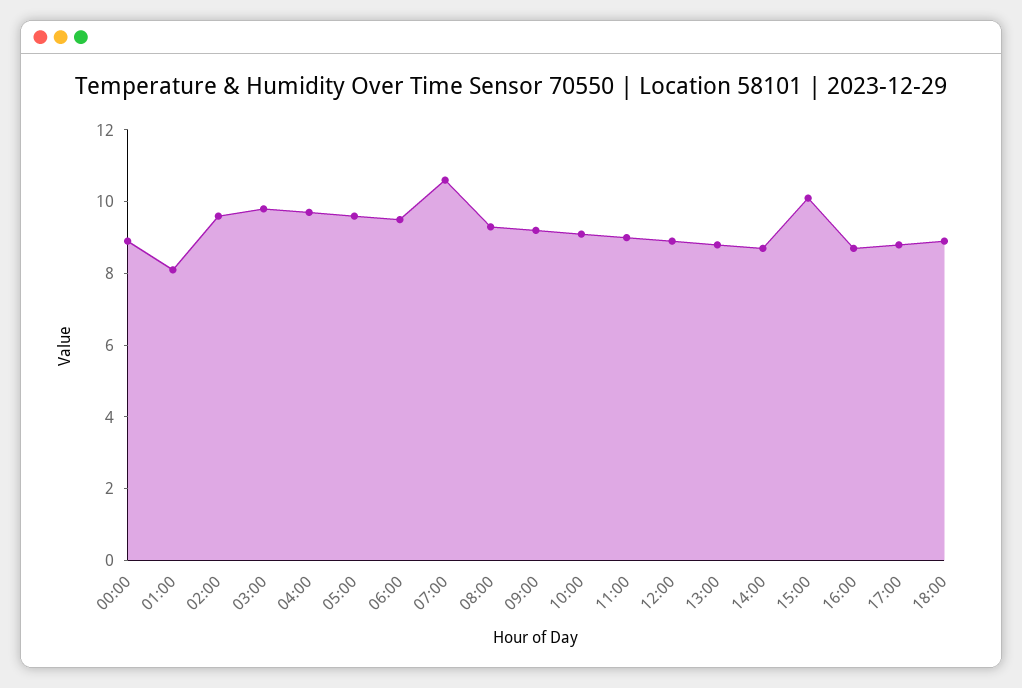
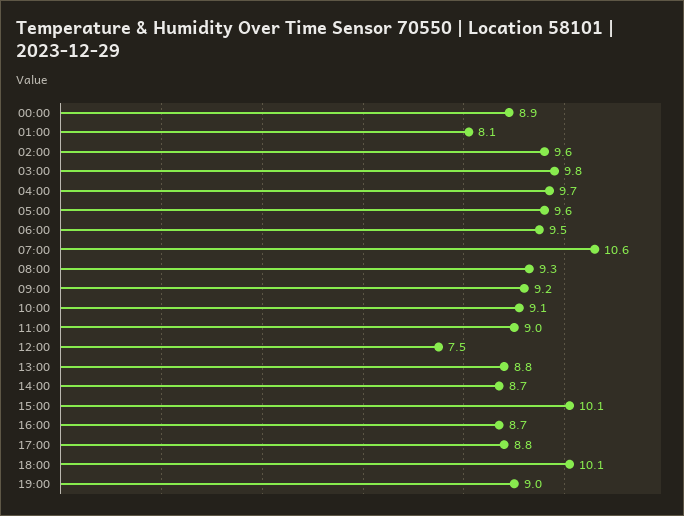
  {
    "00:00": 8.9,
    "01:00": 8.1,
    "02:00": 9.6,
    "03:00": 9.8,
    "04:00": 9.7,
    "05:00": 9.6,
    "06:00": 9.5,
    "07:00": 10.6,
    "08:00": 9.3,
    "09:00": 9.2,
    "10:00": 9.1,
    "11:00": 9,
-   "12:00": 9,
+   "12:00": 7.5,
    "13:00": 8.8,
    "14:00": 8.7,
    "15:00": 10.1,
    "16:00": 8.7,
    "17:00": 8.8,
-   "18:00": 9
+   "18:00": 10.1,
+   "19:00": 9
  }

